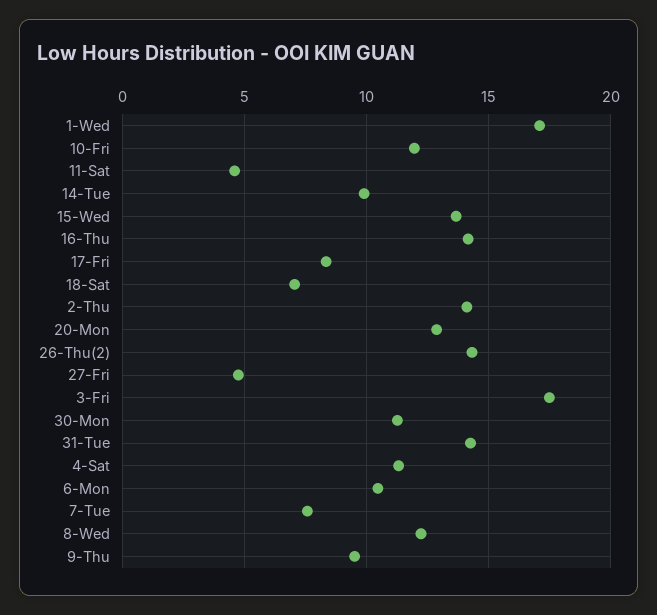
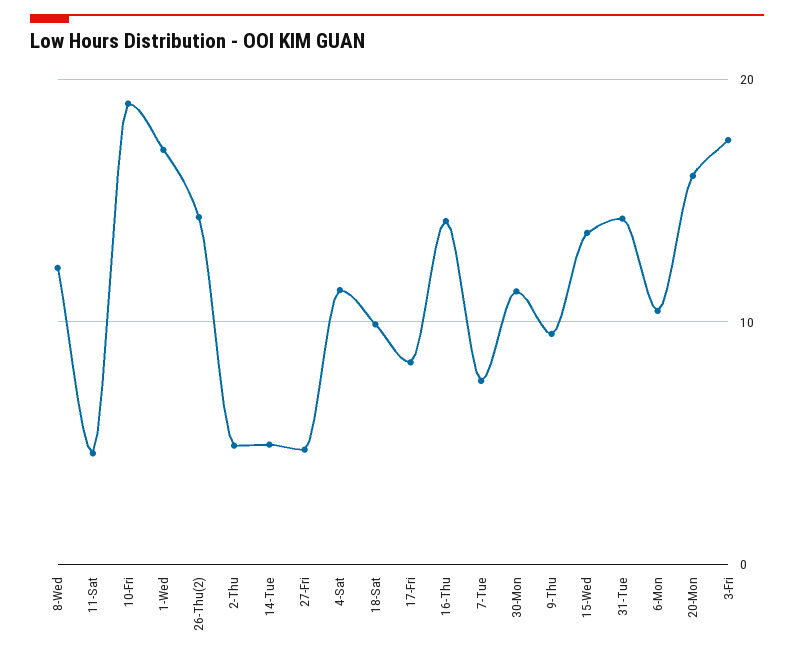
  {
    "1-Wed": 17,
-   "10-Fri": 12,
+   "10-Fri": 19,
    "11-Sat": 4.5,
-   "14-Tue": 10,
+   "14-Tue": 5,
    "15-Wed": 13.5,
    "16-Thu": 14,
    "17-Fri": 8.5,
-   "18-Sat": 7,
+   "18-Sat": 10,
-   "2-Thu": 14,
+   "2-Thu": 5,
-   "20-Mon": 13,
+   "20-Mon": 16,
    "26-Thu(2)": 14.5,
    "27-Fri": 4.5,
    "3-Fri": 17.5,
    "30-Mon": 11.5,
    "31-Tue": 14.5,
    "4-Sat": 11.5,
    "6-Mon": 10.5,
    "7-Tue": 7.5,
    "8-Wed": 12,
    "9-Thu": 9.5
  }

